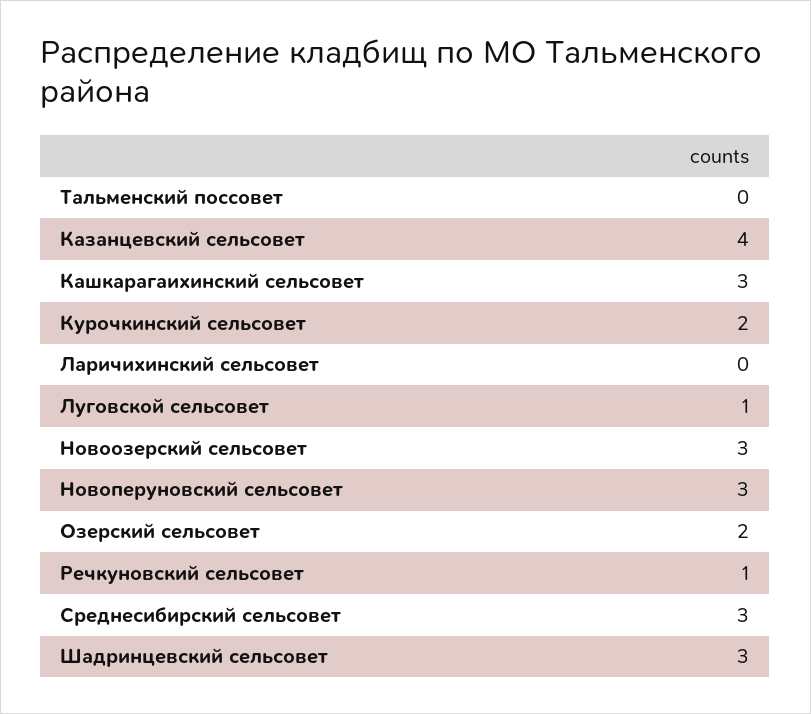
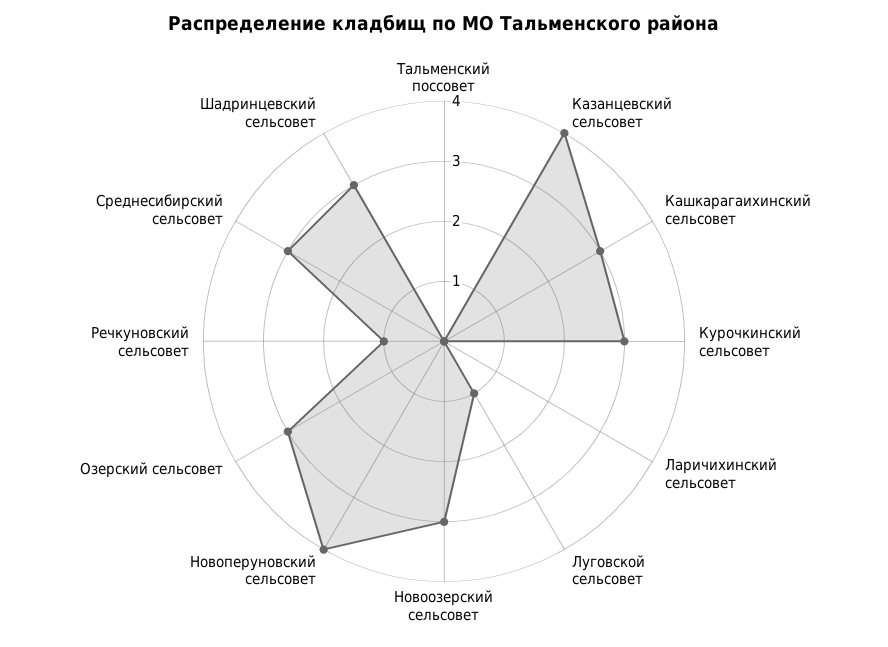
  {
    "Тальменский поссовет": 0,
    "Казанцевский сельсовет": 4,
    "Кашкарагаихинский сельсовет": 3,
-   "Курочкинский сельсовет": 2,
+   "Курочкинский сельсовет": 3,
    "Ларичихинский сельсовет": 0,
    "Луговской сельсовет": 1,
    "Новоозерский сельсовет": 3,
-   "Новоперуновский сельсовет": 3,
+   "Новоперуновский сельсовет": 4,
-   "Озерский сельсовет": 2,
+   "Озерский сельсовет": 3,
    "Речкуновский сельсовет": 1,
    "Среднесибирский сельсовет": 3,
    "Шадринцевский сельсовет": 3
  }

